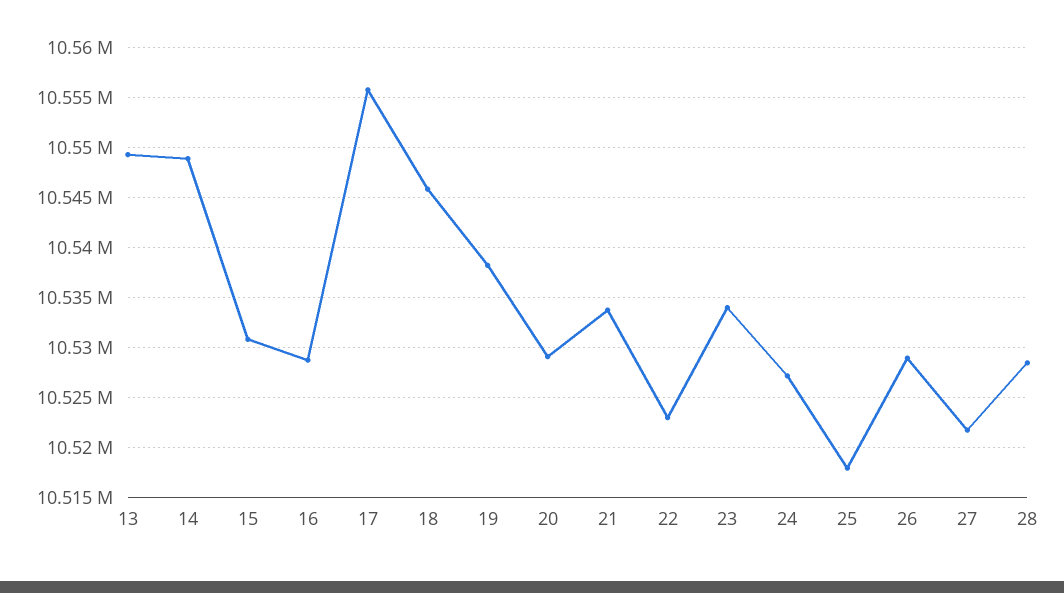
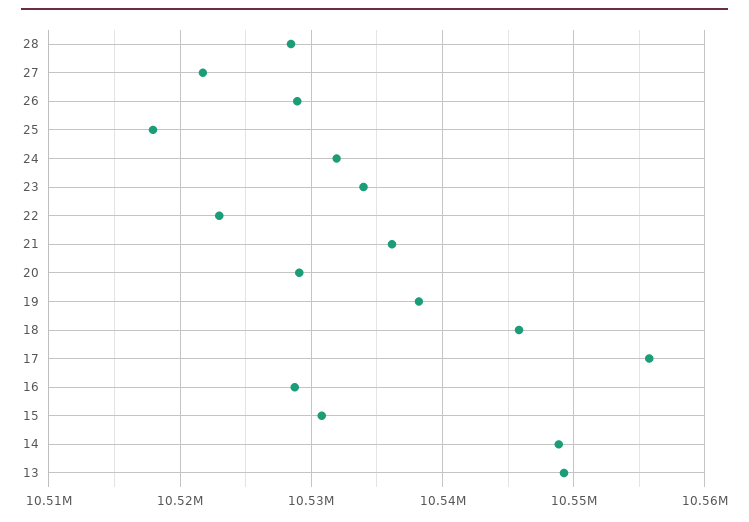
  {
    "13": 10549000,
    "14": 10549000,
    "15": 10531000,
    "16": 10529000,
    "17": 10556000,
    "18": 10546000,
    "19": 10538000,
    "20": 10529000,
-   "21": 10534000,
+   "21": 10536000,
    "22": 10523000,
    "23": 10534000,
-   "24": 10527000,
+   "24": 10532000,
    "25": 10518000,
    "26": 10529000,
    "27": 10522000,
    "28": 10528000
  }

